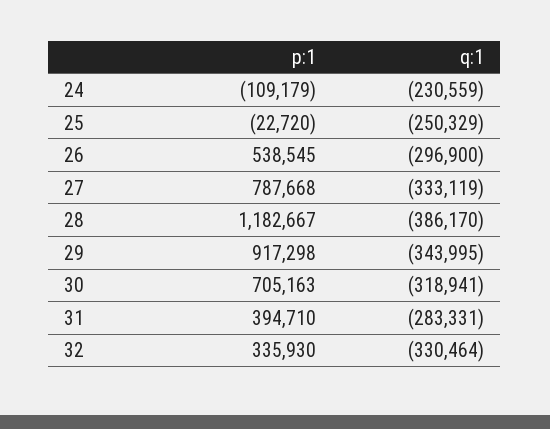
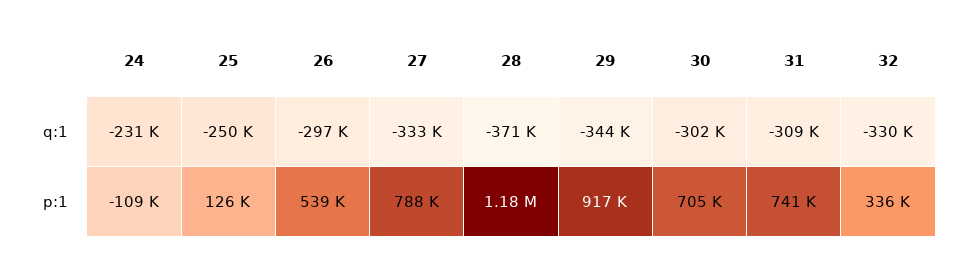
  {
    "p:1": {
      "24": -109179,
-     "25": -22720,
+     "25": 126000,
      "26": 538545,
      "27": 787668,
      "28": 1182667,
      "29": 917298,
      "30": 705163,
-     "31": 394710,
+     "31": 741000,
      "32": 335930
    },
    "q:1": {
      "24": -230559,
      "25": -250329,
      "26": -296900,
      "27": -333119,
-     "28": -386170,
+     "28": -371000,
      "29": -343995,
-     "30": -318941,
+     "30": -302000,
-     "31": -283331,
+     "31": -309000,
      "32": -330464
    }
  }

